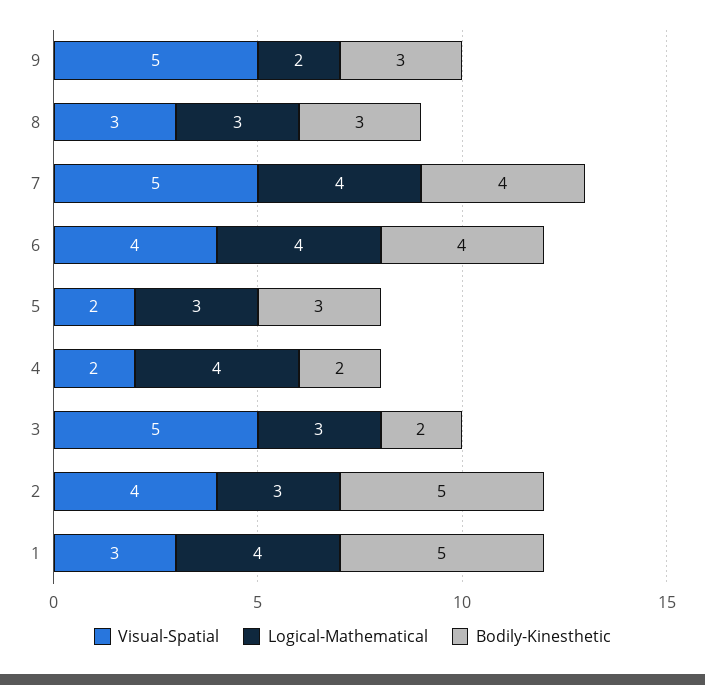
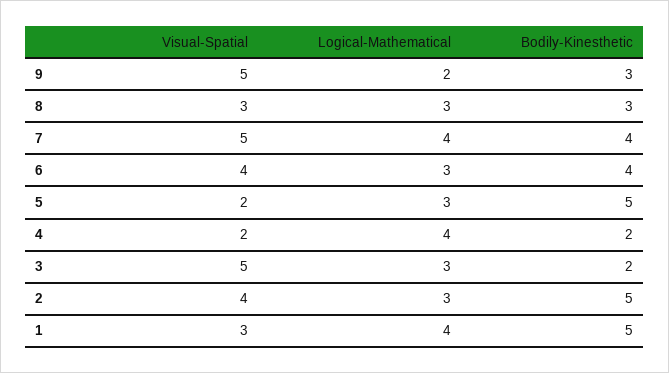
  {
    "Visual-Spatial": {
      "9": 5,
      "8": 3,
      "7": 5,
      "6": 4,
      "5": 2,
      "4": 2,
      "3": 5,
      "2": 4,
      "1": 3
    },
    "Logical-Mathematical": {
      "9": 2,
      "8": 3,
      "7": 4,
-     "6": 4,
+     "6": 3,
      "5": 3,
      "4": 4,
      "3": 3,
      "2": 3,
      "1": 4
    },
    "Bodily-Kinesthetic": {
      "9": 3,
      "8": 3,
      "7": 4,
      "6": 4,
-     "5": 3,
+     "5": 5,
      "4": 2,
      "3": 2,
      "2": 5,
      "1": 5
    }
  }

